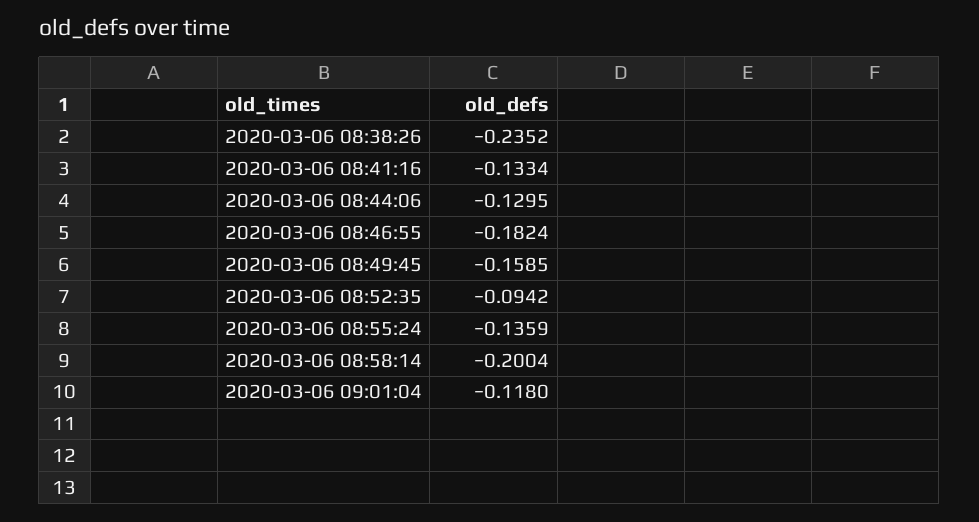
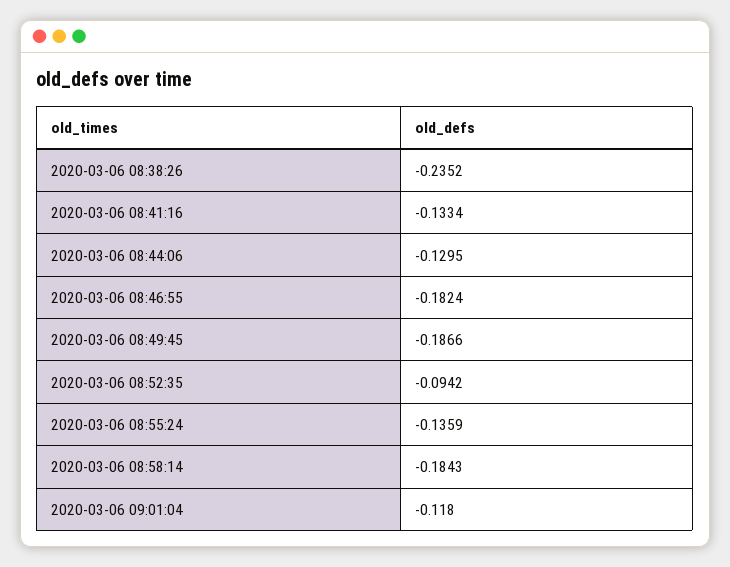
  {
    "2020-03-06 08:38:26": -0.2352,
    "2020-03-06 08:41:16": -0.1334,
    "2020-03-06 08:44:06": -0.1295,
    "2020-03-06 08:46:55": -0.1824,
-   "2020-03-06 08:49:45": -0.1585,
+   "2020-03-06 08:49:45": -0.1866,
    "2020-03-06 08:52:35": -0.0942,
    "2020-03-06 08:55:24": -0.1359,
-   "2020-03-06 08:58:14": -0.2004,
+   "2020-03-06 08:58:14": -0.1843,
    "2020-03-06 09:01:04": -0.118
  }

